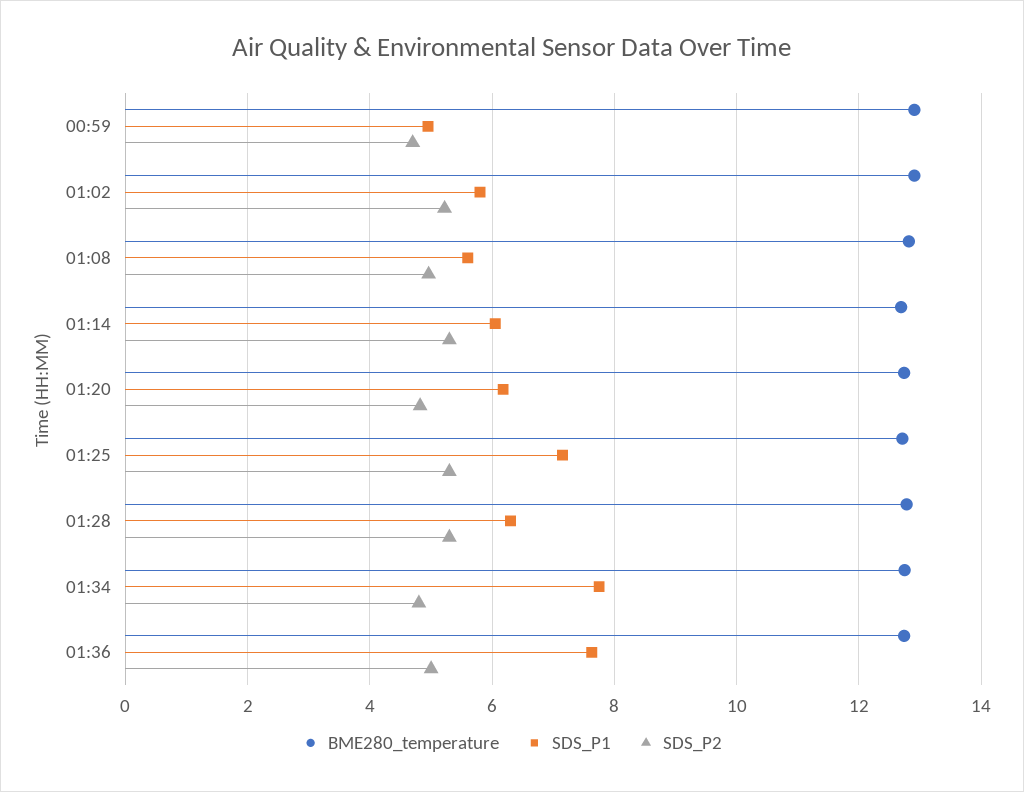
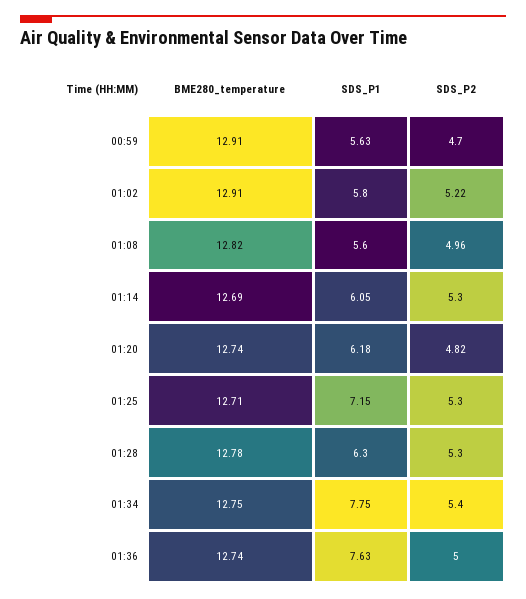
  {
    "BME280_temperature": {
      "00:59": 12.91,
      "01:02": 12.91,
      "01:08": 12.82,
      "01:14": 12.69,
      "01:20": 12.74,
      "01:25": 12.71,
      "01:28": 12.78,
      "01:34": 12.75,
      "01:36": 12.74
    },
    "SDS_P1": {
-     "00:59": 5,
+     "00:59": 5.63,
      "01:02": 5.8,
      "01:08": 5.6,
      "01:14": 6.05,
      "01:20": 6.18,
      "01:25": 7.15,
      "01:28": 6.3,
      "01:34": 7.75,
      "01:36": 7.63
    },
    "SDS_P2": {
      "00:59": 4.7,
      "01:02": 5.22,
      "01:08": 4.96,
      "01:14": 5.3,
      "01:20": 4.82,
      "01:25": 5.3,
      "01:28": 5.3,
-     "01:34": 4.8,
+     "01:34": 5.4,
      "01:36": 5
    }
  }

